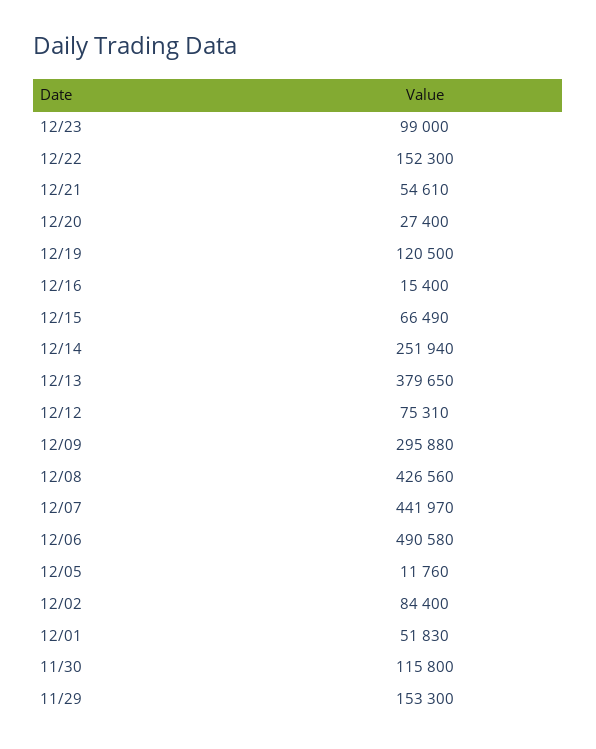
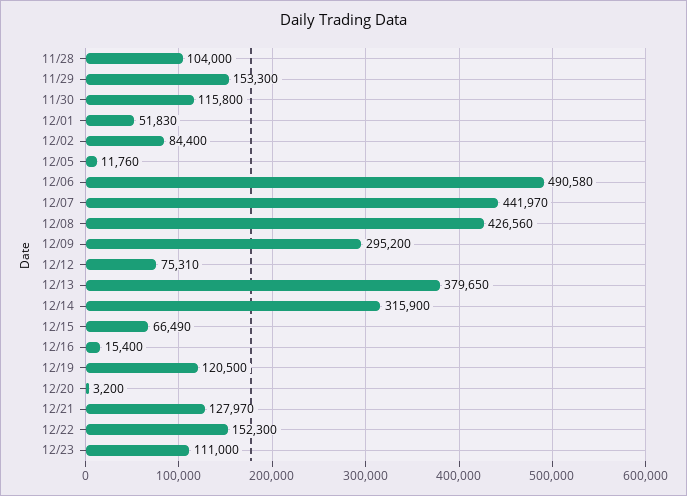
  {
-   "12/23": 99000,
+   "12/23": 111000,
    "12/22": 152300,
-   "12/21": 54610,
+   "12/21": 127970,
-   "12/20": 27400,
+   "12/20": 3200,
    "12/19": 120500,
    "12/16": 15400,
    "12/15": 66490,
-   "12/14": 251940,
+   "12/14": 315900,
    "12/13": 379650,
    "12/12": 75310,
-   "12/09": 295880,
+   "12/09": 295200,
    "12/08": 426560,
    "12/07": 441970,
    "12/06": 490580,
    "12/05": 11760,
    "12/02": 84400,
    "12/01": 51830,
    "11/30": 115800,
-   "11/29": 153300
+   "11/29": 153300,
+   "11/28": 104000
  }

